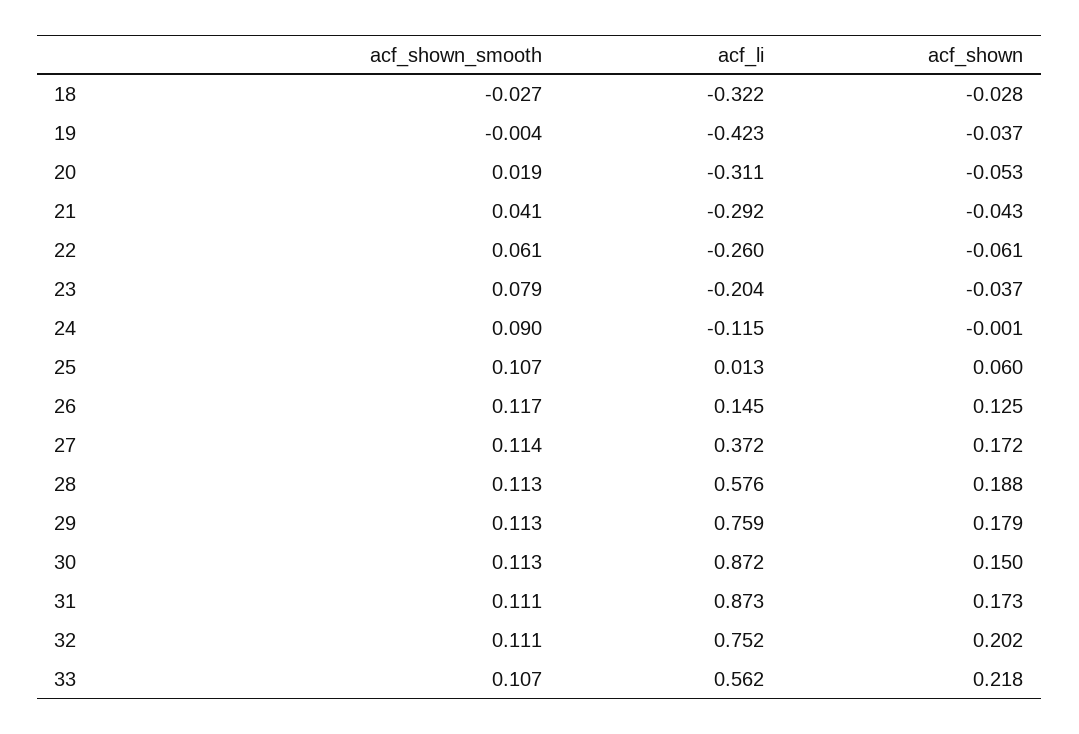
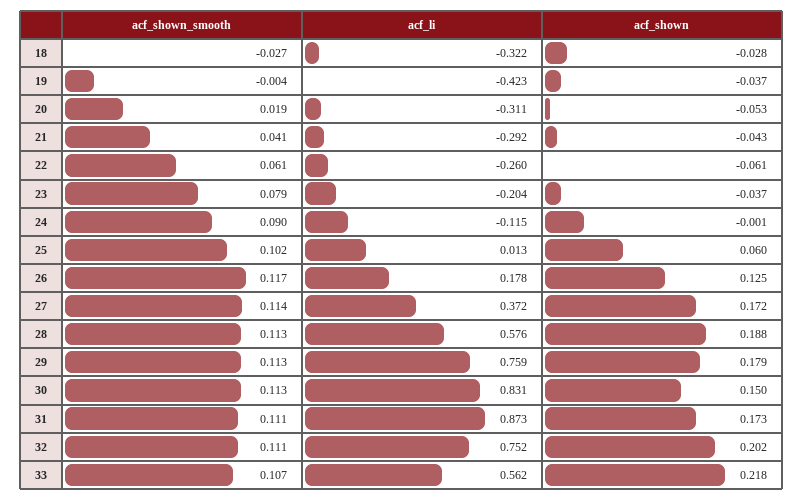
  {
    "acf_shown_smooth": {
      "18": -0.027,
      "19": -0.004,
      "20": 0.019,
      "21": 0.041,
      "22": 0.061,
      "23": 0.079,
      "24": 0.09,
-     "25": 0.107,
+     "25": 0.102,
      "26": 0.117,
      "27": 0.114,
      "28": 0.113,
      "29": 0.113,
      "30": 0.113,
      "31": 0.111,
      "32": 0.111,
      "33": 0.107
    },
    "acf_li": {
      "18": -0.322,
      "19": -0.423,
      "20": -0.311,
      "21": -0.292,
      "22": -0.26,
      "23": -0.204,
      "24": -0.115,
      "25": 0.013,
-     "26": 0.145,
+     "26": 0.178,
      "27": 0.372,
      "28": 0.576,
      "29": 0.759,
-     "30": 0.872,
+     "30": 0.831,
      "31": 0.873,
      "32": 0.752,
      "33": 0.562
    },
    "acf_shown": {
      "18": -0.028,
      "19": -0.037,
      "20": -0.053,
      "21": -0.043,
      "22": -0.061,
      "23": -0.037,
      "24": -0.001,
      "25": 0.06,
      "26": 0.125,
      "27": 0.172,
      "28": 0.188,
      "29": 0.179,
      "30": 0.15,
      "31": 0.173,
      "32": 0.202,
      "33": 0.218
    }
  }

